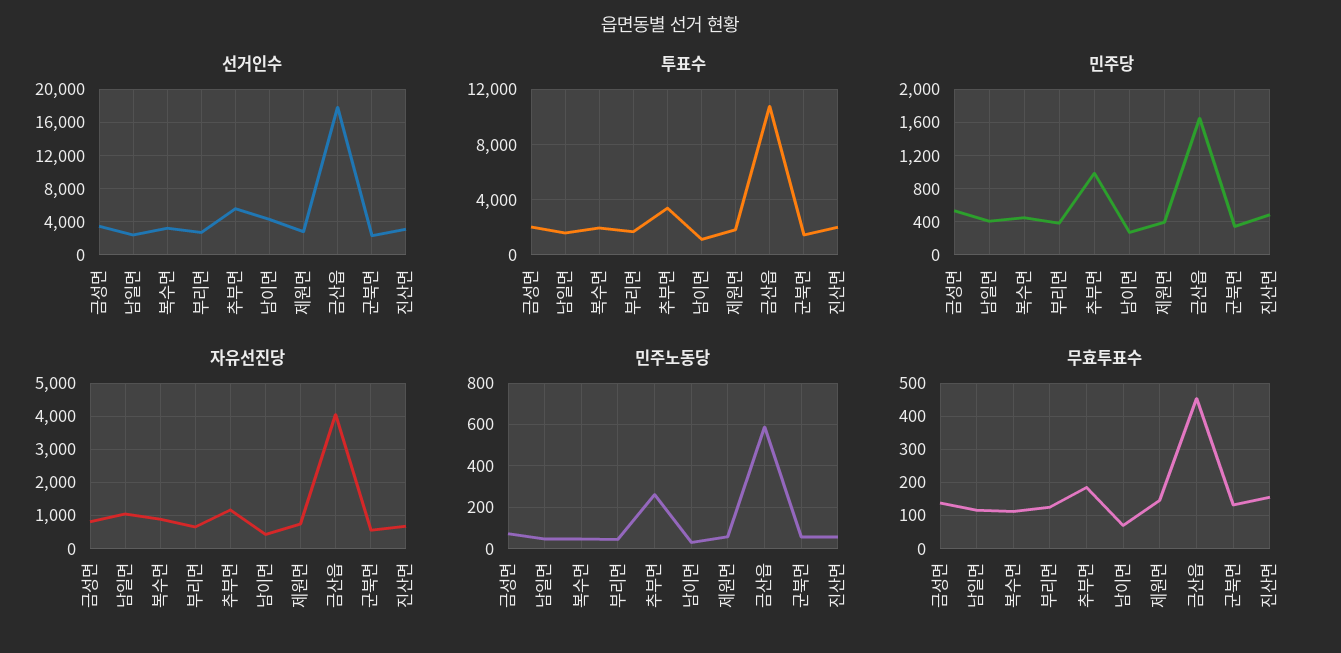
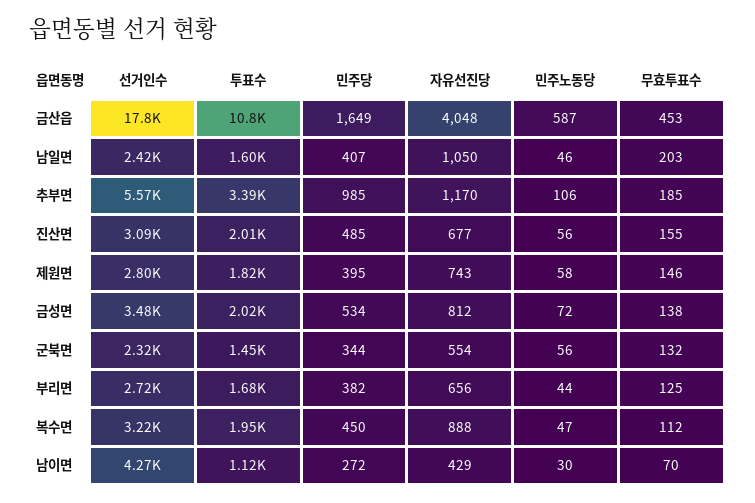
  {
    "선거인수": {
      "금성면": 3480,
      "남일면": 2420,
      "복수면": 3220,
      "부리면": 2720,
      "추부면": 5570,
      "남이면": 4270,
      "제원면": 2800,
      "금산읍": 17800,
      "군북면": 2320,
      "진산면": 3090
    },
    "투표수": {
      "금성면": 2020,
      "남일면": 1600,
      "복수면": 1950,
      "부리면": 1680,
      "추부면": 3390,
      "남이면": 1120,
      "제원면": 1820,
      "금산읍": 10800,
      "군북면": 1450,
      "진산면": 2010
    },
    "민주당": {
      "금성면": 534,
      "남일면": 407,
      "복수면": 450,
      "부리면": 382,
      "추부면": 985,
      "남이면": 272,
      "제원면": 395,
      "금산읍": 1649,
      "군북면": 344,
      "진산면": 485
    },
    "자유선진당": {
      "금성면": 812,
      "남일면": 1050,
      "복수면": 888,
      "부리면": 656,
      "추부면": 1170,
      "남이면": 429,
      "제원면": 743,
      "금산읍": 4048,
      "군북면": 554,
      "진산면": 677
    },
    "민주노동당": {
      "금성면": 72,
      "남일면": 46,
      "복수면": 47,
      "부리면": 44,
-     "추부면": 250,
+     "추부면": 106,
      "남이면": 30,
      "제원면": 58,
      "금산읍": 587,
      "군북면": 56,
      "진산면": 56
    },
    "무효투표수": {
      "금성면": 138,
-     "남일면": 120,
+     "남일면": 203,
      "복수면": 112,
      "부리면": 125,
      "추부면": 185,
      "남이면": 70,
      "제원면": 146,
      "금산읍": 453,
      "군북면": 132,
      "진산면": 155
    }
  }

